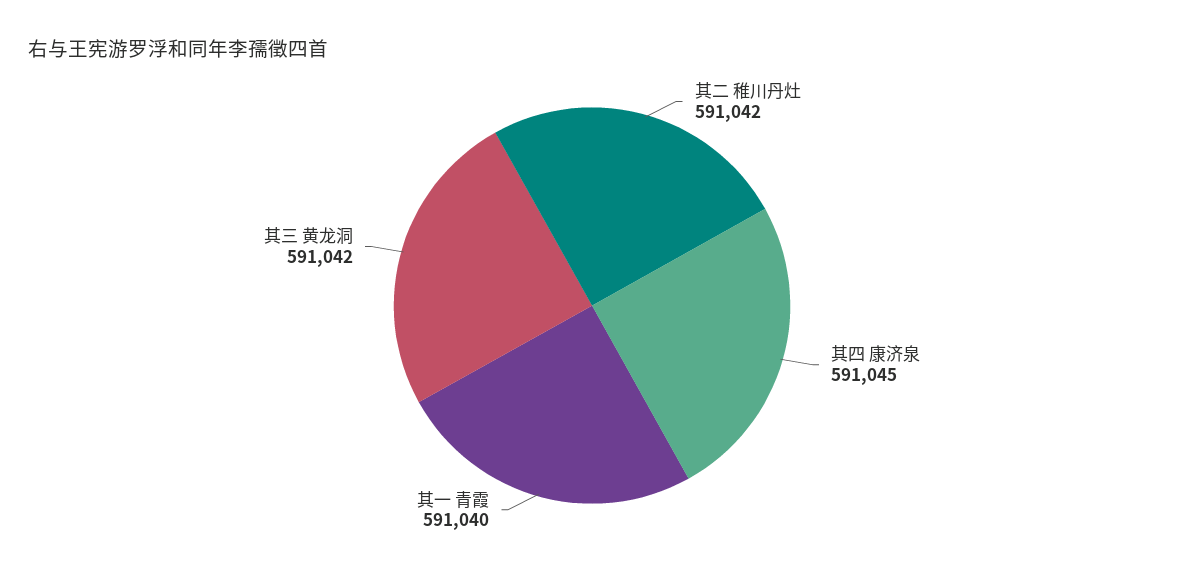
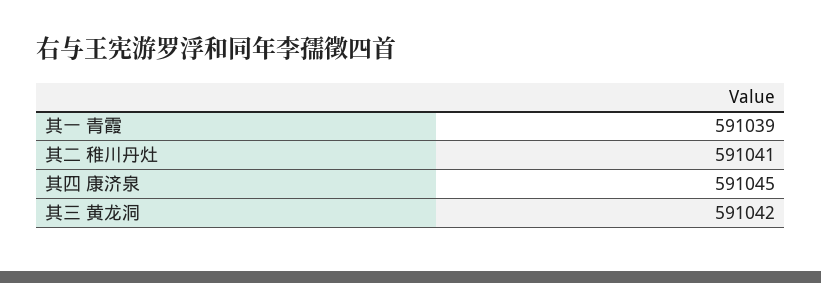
  {
-   "其二 稚川丹灶": 591042,
+   "其二 稚川丹灶": 591041,
    "其四 康济泉": 591045,
-   "其一 青霞": 591040,
+   "其一 青霞": 591039,
    "其三 黄龙洞": 591042
  }

